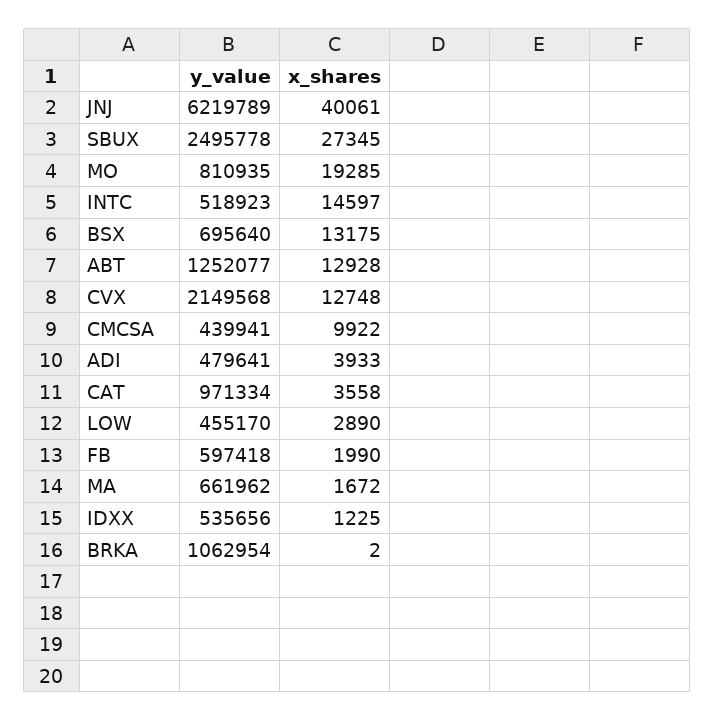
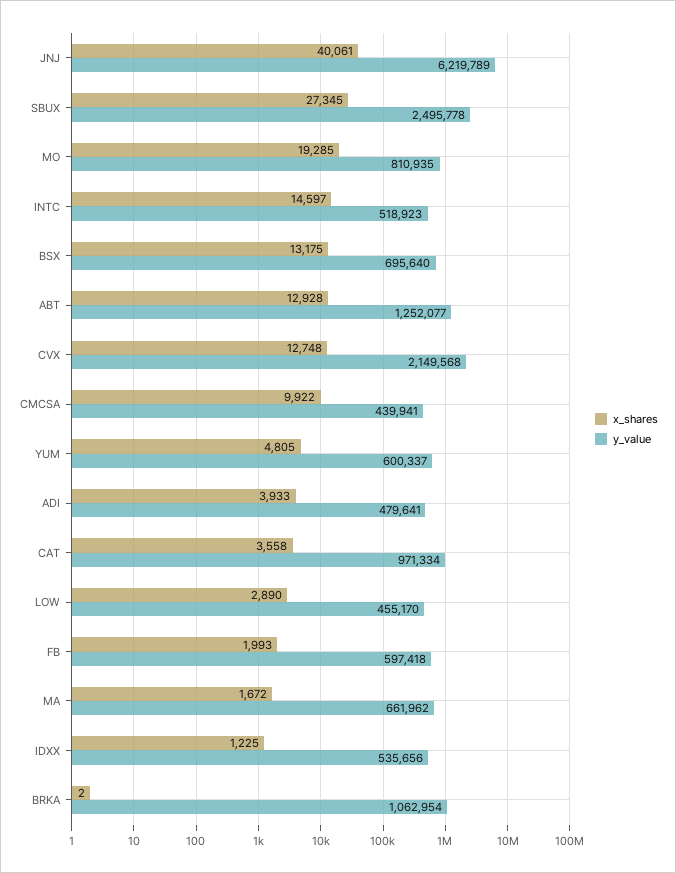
  {
    "y_value": {
      "JNJ": 6219789,
      "SBUX": 2495778,
      "MO": 810935,
      "INTC": 518923,
      "BSX": 695640,
      "ABT": 1252077,
      "CVX": 2149568,
      "CMCSA": 439941,
      "ADI": 479641,
      "CAT": 971334,
      "LOW": 455170,
      "FB": 597418,
      "MA": 661962,
      "IDXX": 535656,
-     "BRKA": 1062954
+     "BRKA": 1062954,
+     "YUM": 600337
    },
    "x_shares": {
      "JNJ": 40061,
      "SBUX": 27345,
      "MO": 19285,
      "INTC": 14597,
      "BSX": 13175,
      "ABT": 12928,
      "CVX": 12748,
      "CMCSA": 9922,
      "ADI": 3933,
      "CAT": 3558,
      "LOW": 2890,
-     "FB": 1990,
+     "FB": 1993,
      "MA": 1672,
      "IDXX": 1225,
-     "BRKA": 2
+     "BRKA": 2,
+     "YUM": 4805
    }
  }

